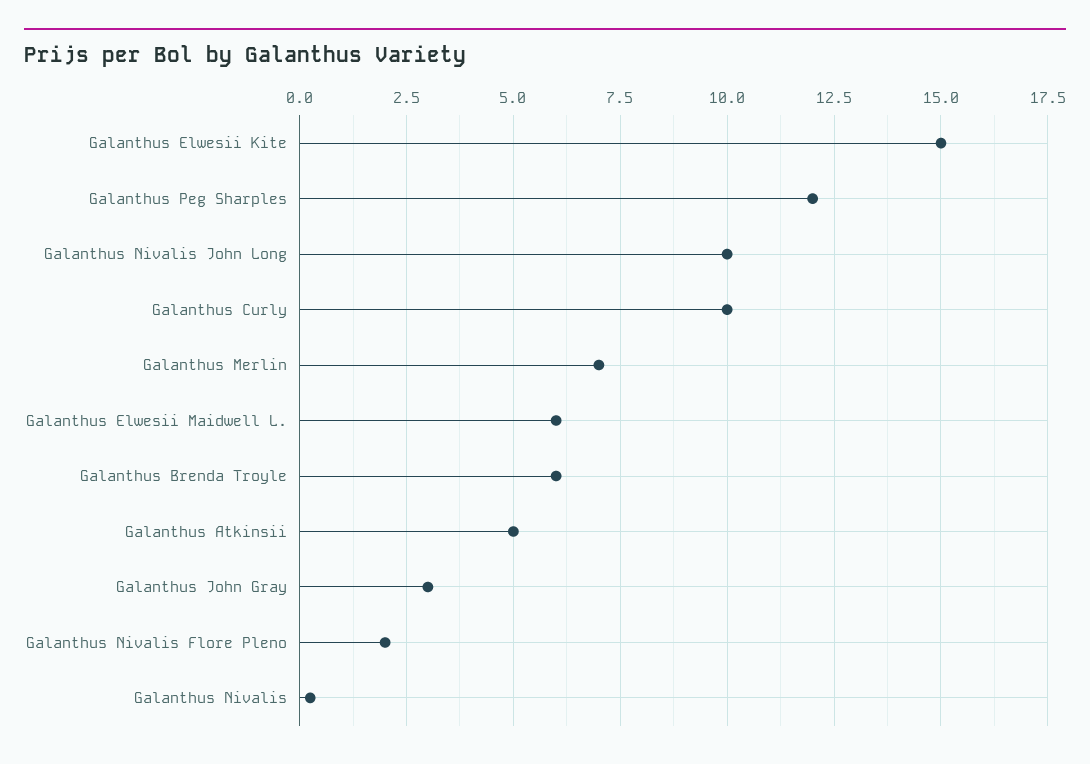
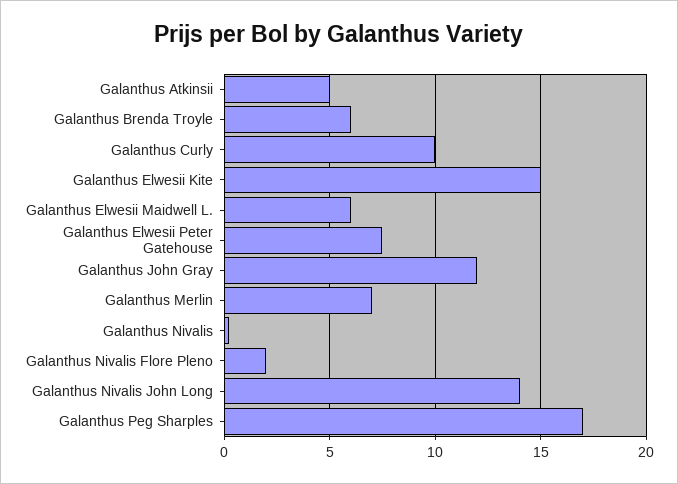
  {
    "Galanthus Elwesii Kite": 15,
-   "Galanthus Peg Sharples": 12,
+   "Galanthus Peg Sharples": 17,
-   "Galanthus Nivalis John Long": 10,
+   "Galanthus Nivalis John Long": 14,
    "Galanthus Curly": 10,
    "Galanthus Merlin": 7,
    "Galanthus Elwesii Maidwell L.": 6,
    "Galanthus Brenda Troyle": 6,
    "Galanthus Atkinsii": 5,
-   "Galanthus John Gray": 3,
+   "Galanthus John Gray": 12,
    "Galanthus Nivalis Flore Pleno": 2,
-   "Galanthus Nivalis": 0.25
+   "Galanthus Nivalis": 0.25,
+   "Galanthus Elwesii Peter Gatehouse": 7.5
  }

